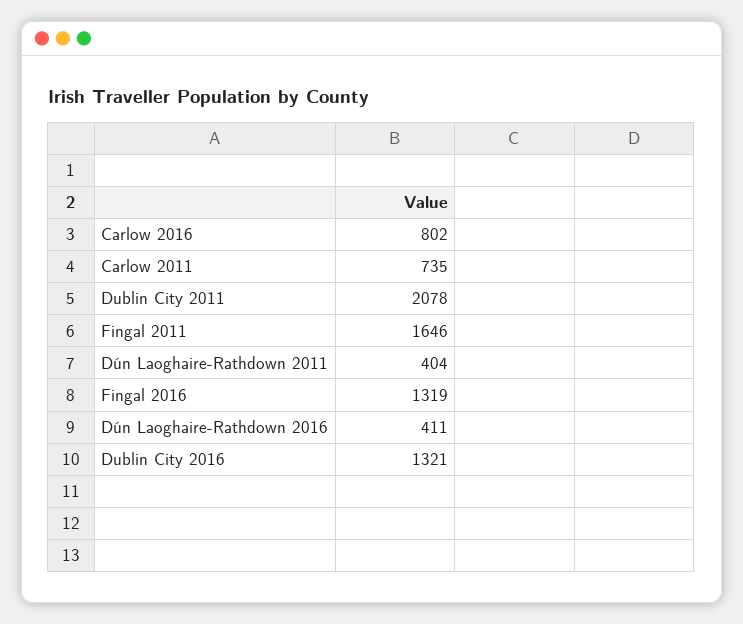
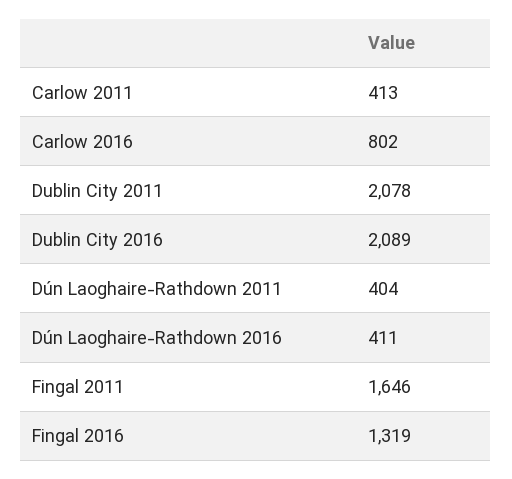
  {
    "Carlow 2016": 802,
-   "Carlow 2011": 735,
+   "Carlow 2011": 413,
    "Dublin City 2011": 2078,
    "Fingal 2011": 1646,
    "Dún Laoghaire-Rathdown 2011": 404,
    "Fingal 2016": 1319,
    "Dún Laoghaire-Rathdown 2016": 411,
-   "Dublin City 2016": 1321
+   "Dublin City 2016": 2089
  }

